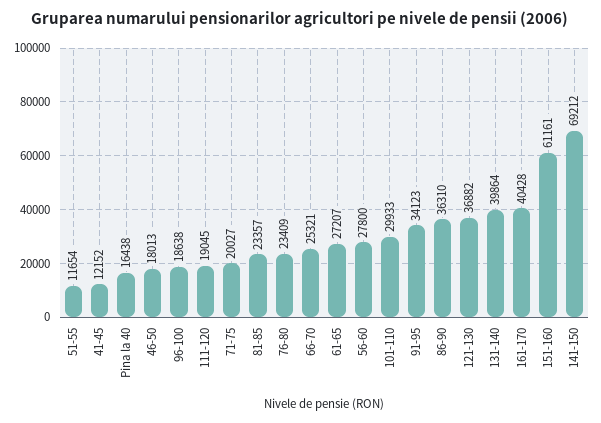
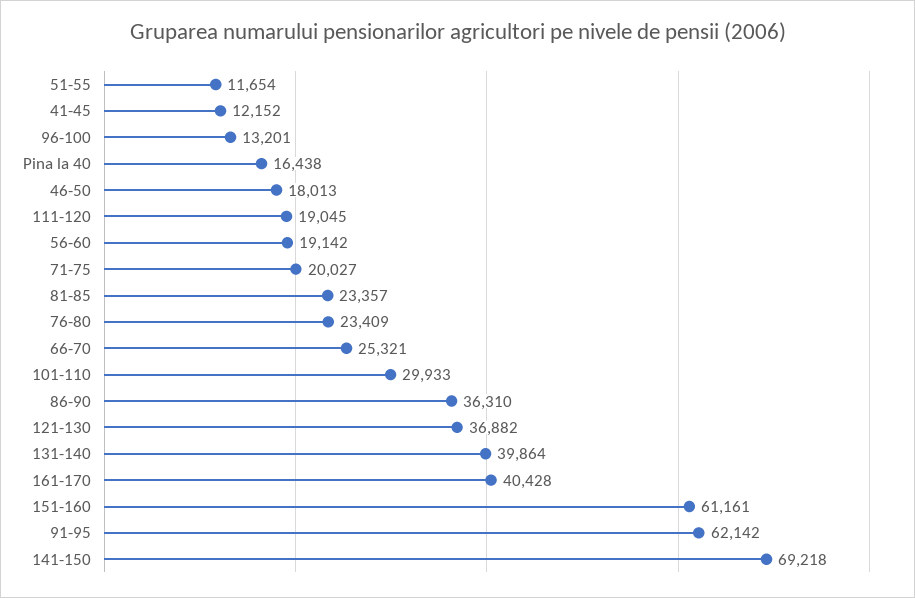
  {
    "51-55": 11654,
    "41-45": 12152,
    "Pina la 40": 16438,
    "46-50": 18013,
-   "96-100": 18638,
+   "96-100": 13201,
    "111-120": 19045,
    "71-75": 20027,
    "81-85": 23357,
    "76-80": 23409,
    "66-70": 25321,
-   "61-65": 27207,
-   "56-60": 27800,
+   "56-60": 19142,
    "101-110": 29933,
-   "91-95": 34123,
+   "91-95": 62142,
    "86-90": 36310,
    "121-130": 36882,
    "131-140": 39864,
    "161-170": 40428,
    "151-160": 61161,
-   "141-150": 69212
+   "141-150": 69218
  }

